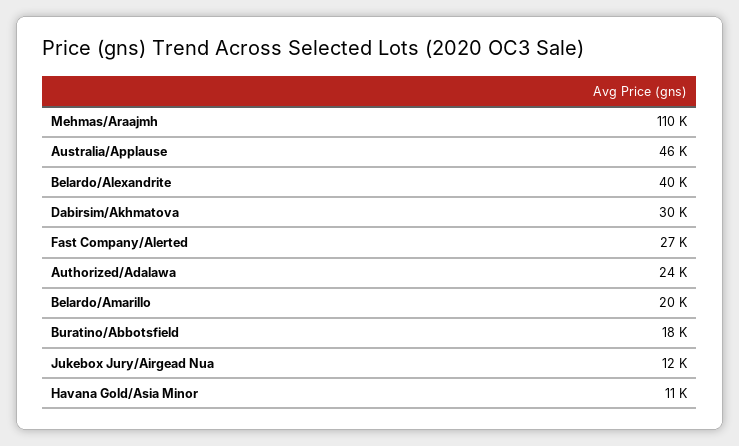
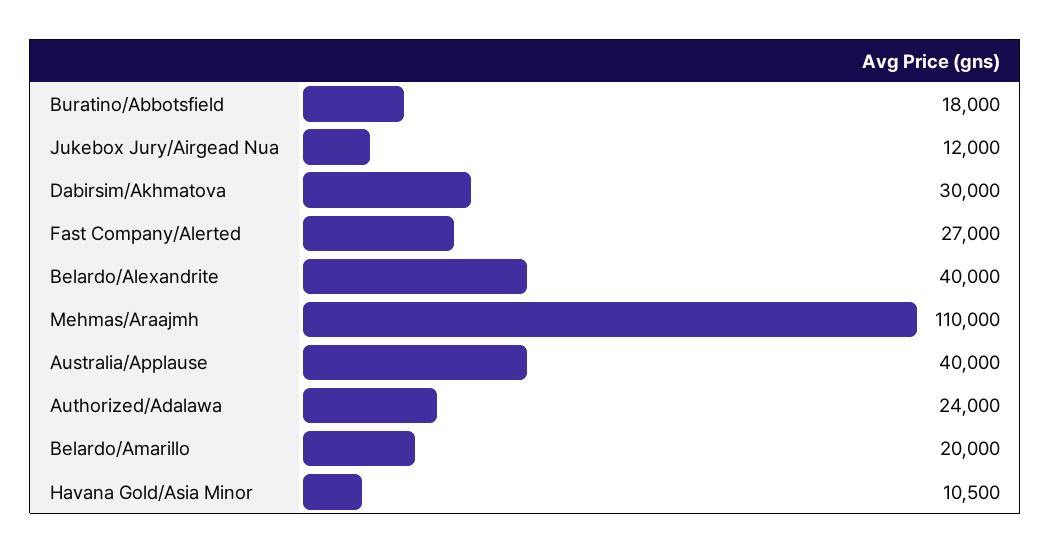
  {
    "Mehmas/Araajmh": 110000,
-   "Australia/Applause": 46000,
+   "Australia/Applause": 40000,
    "Belardo/Alexandrite": 40000,
    "Dabirsim/Akhmatova": 30000,
    "Fast Company/Alerted": 27000,
    "Authorized/Adalawa": 24000,
    "Belardo/Amarillo": 20000,
    "Buratino/Abbotsfield": 18000,
    "Jukebox Jury/Airgead Nua": 12000,
    "Havana Gold/Asia Minor": 10500
  }

